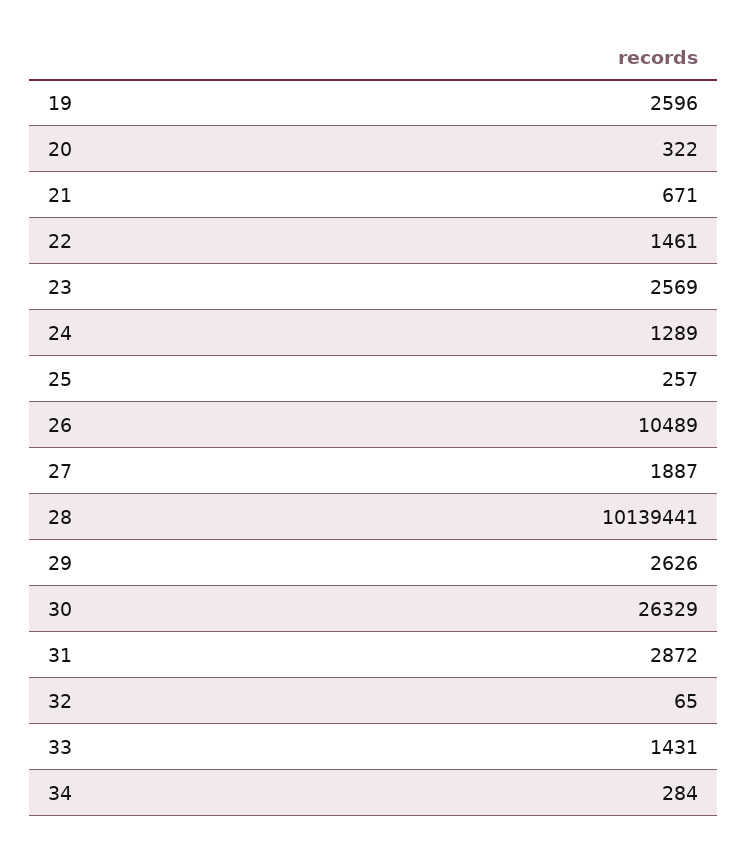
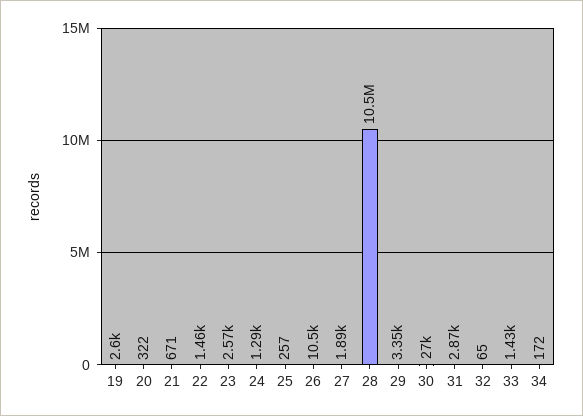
  {
    "19": 2596,
    "20": 322,
    "21": 671,
    "22": 1461,
    "23": 2569,
    "24": 1289,
    "25": 257,
    "26": 10489,
    "27": 1887,
-   "28": 10139441,
+   "28": 10500000,
-   "29": 2626,
+   "29": 3350,
-   "30": 26329,
+   "30": 27000,
    "31": 2872,
    "32": 65,
    "33": 1431,
-   "34": 284
+   "34": 172
  }

